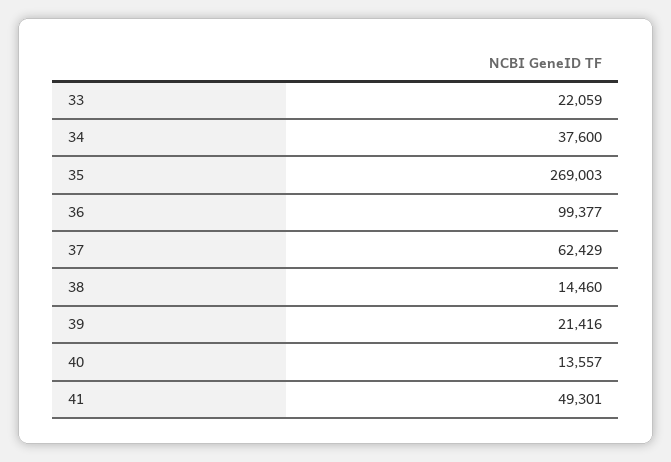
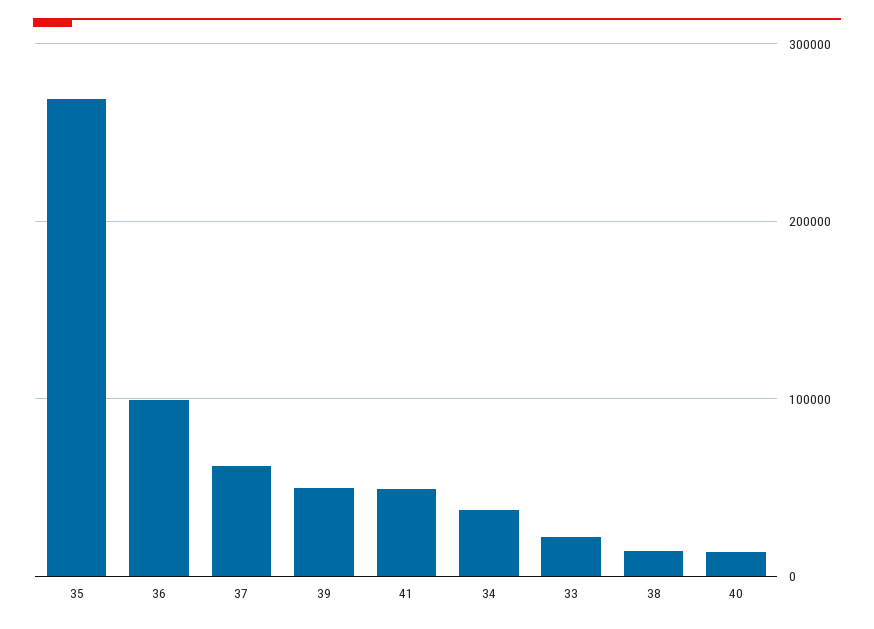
  {
    "33": 22059,
    "34": 37600,
    "35": 269003,
    "36": 99377,
    "37": 62429,
    "38": 14460,
-   "39": 21416,
+   "39": 50000,
    "40": 13557,
    "41": 49301
  }

